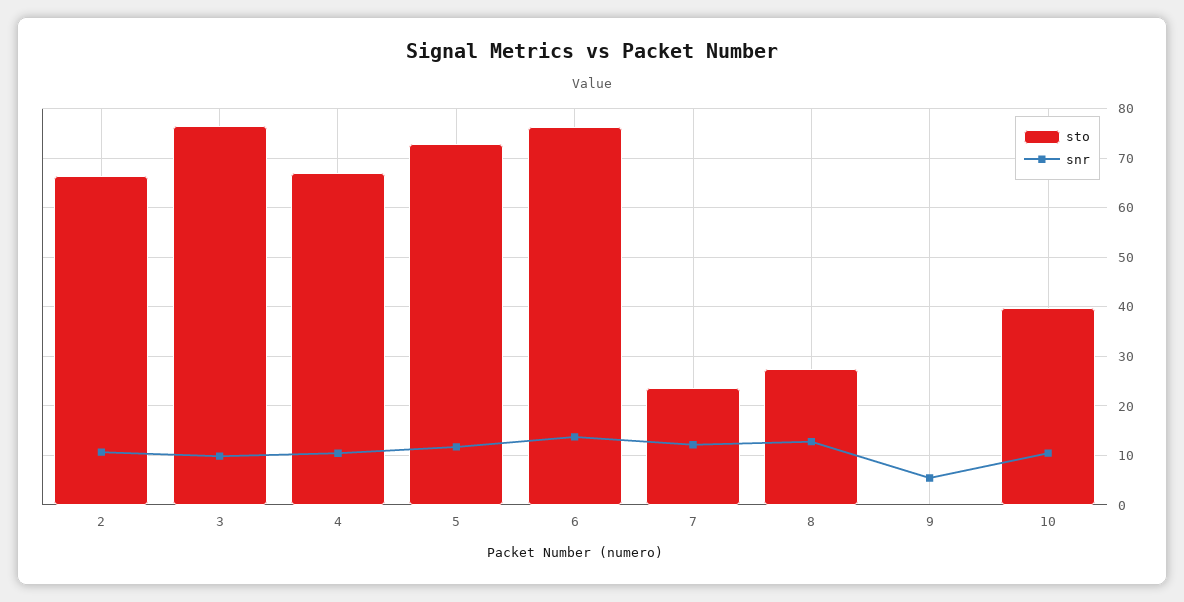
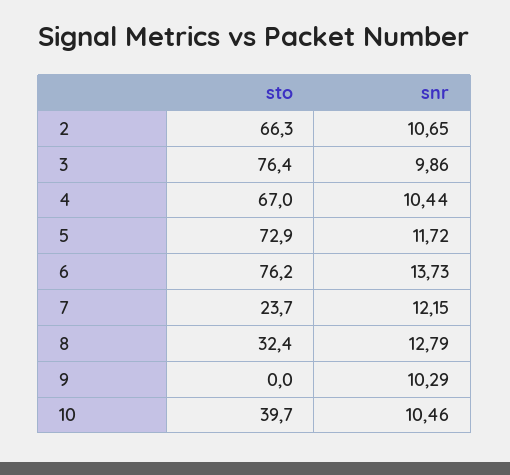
  {
    "sto": {
      "2": 66.3,
      "3": 76.4,
      "4": 67,
      "5": 72.9,
      "6": 76.2,
      "7": 23.7,
-     "8": 28,
+     "8": 32.4,
      "9": 0,
      "10": 39.7
    },
    "snr": {
      "2": 10.65,
      "3": 9.86,
      "4": 10.44,
      "5": 11.72,
      "6": 13.73,
      "7": 12.15,
      "8": 12.79,
-     "9": 6,
+     "9": 10.29,
      "10": 10.46
    }
  }

